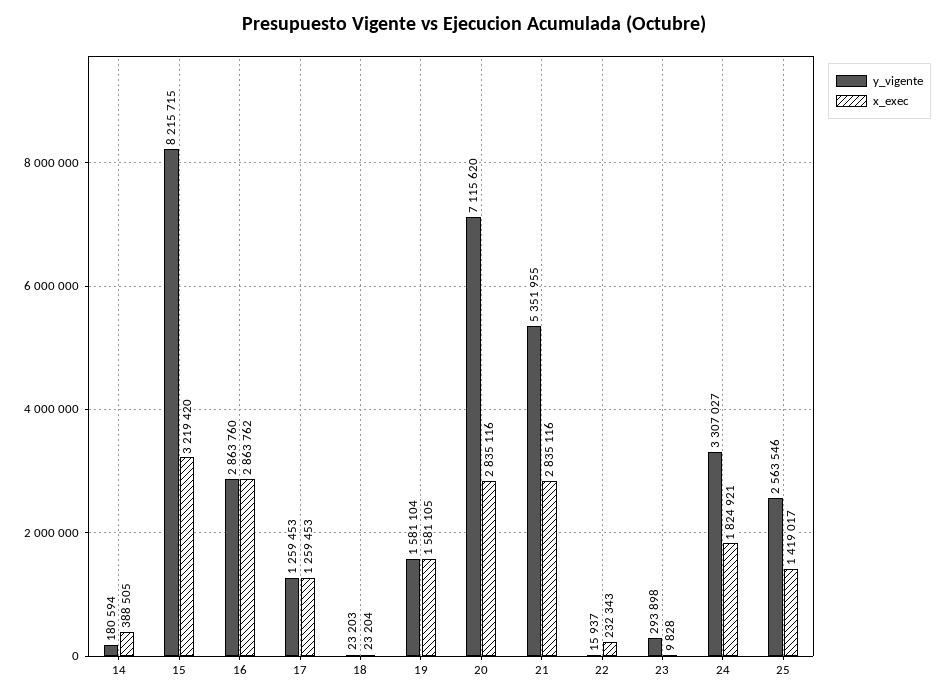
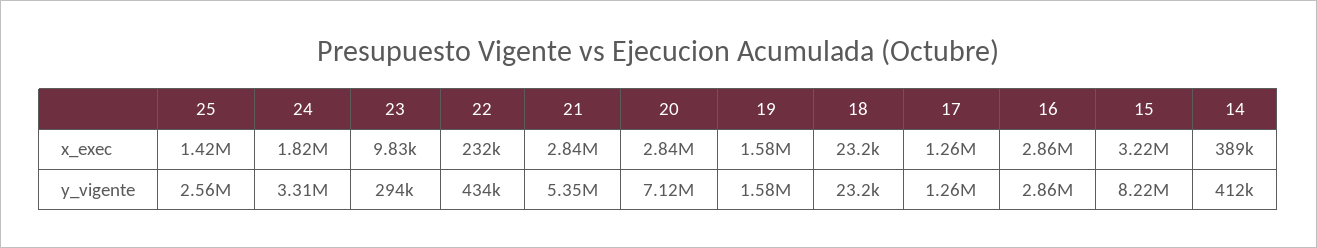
  {
    "y_vigente": {
-     "14": 180594,
+     "14": 412000,
      "15": 8215715,
      "16": 2863760,
      "17": 1259453,
      "18": 23203,
      "19": 1581104,
      "20": 7115620,
      "21": 5351955,
-     "22": 15937,
+     "22": 434000,
      "23": 293898,
      "24": 3307027,
      "25": 2563546
    },
    "x_exec": {
      "14": 388505,
      "15": 3219420,
      "16": 2863762,
      "17": 1259453,
      "18": 23204,
      "19": 1581105,
      "20": 2835116,
      "21": 2835116,
      "22": 232343,
      "23": 9828,
      "24": 1824921,
      "25": 1419017
    }
  }

